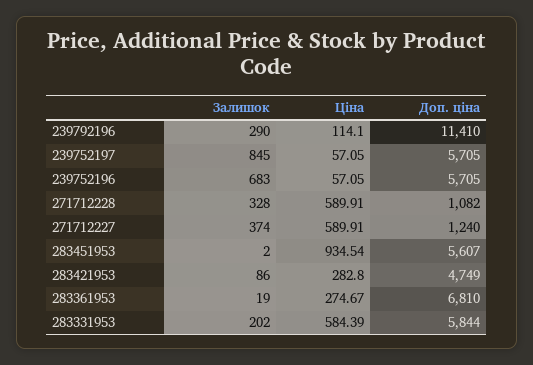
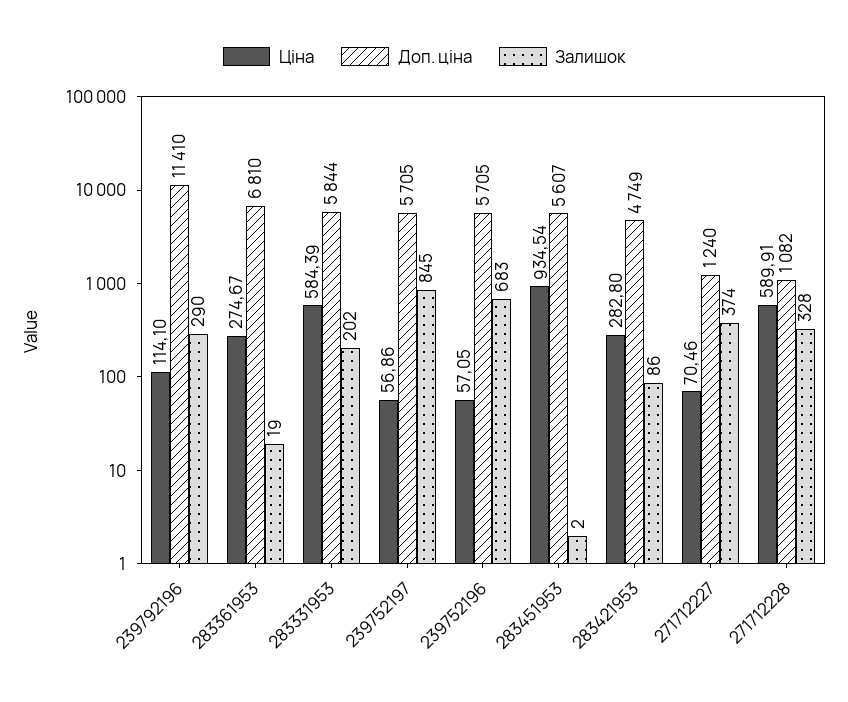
  {
    "Залишок": {
      "239792196": 290,
      "239752197": 845,
      "239752196": 683,
      "271712228": 328,
      "271712227": 374,
      "283451953": 2,
      "283421953": 86,
      "283361953": 19,
      "283331953": 202
    },
    "Ціна": {
      "239792196": 114.1,
-     "239752197": 57.05,
+     "239752197": 56.86,
      "239752196": 57.05,
      "271712228": 589.91,
-     "271712227": 589.91,
+     "271712227": 70.46,
      "283451953": 934.54,
      "283421953": 282.8,
      "283361953": 274.67,
      "283331953": 584.39
    },
    "Доп. ціна": {
      "239792196": 11410,
      "239752197": 5705,
      "239752196": 5705,
      "271712228": 1082,
      "271712227": 1240,
      "283451953": 5607,
      "283421953": 4749,
      "283361953": 6810,
      "283331953": 5844
    }
  }

